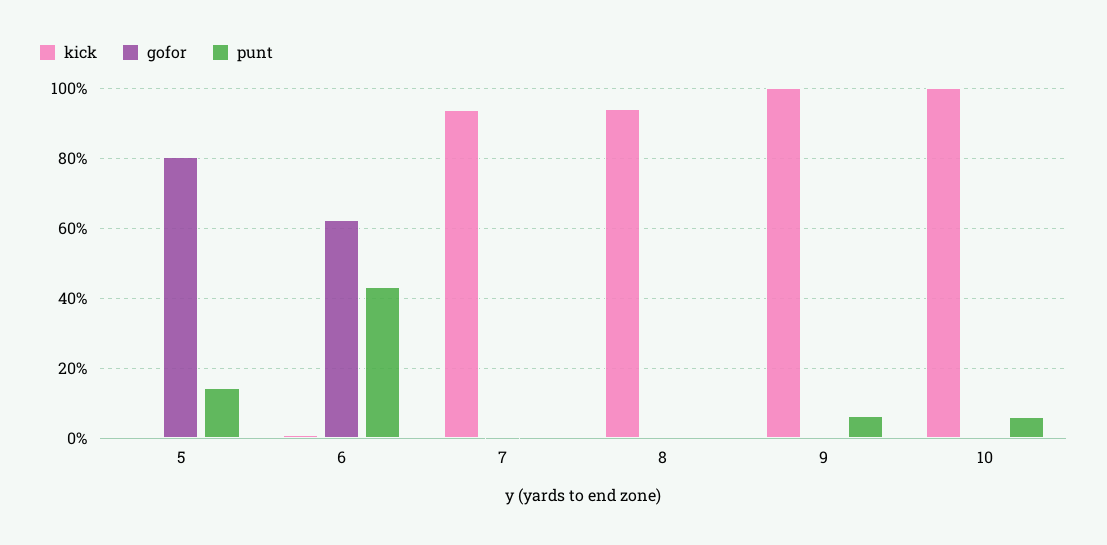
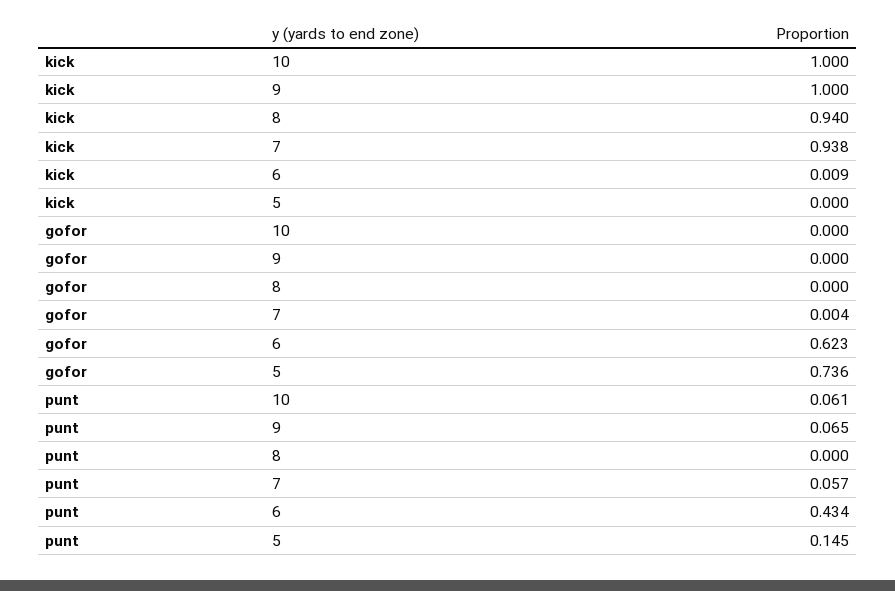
  {
    "kick": {
      "5": 0,
      "6": 0.009,
      "7": 0.938,
      "8": 0.94,
      "9": 1,
      "10": 1
    },
    "gofor": {
-     "5": 0.8,
+     "5": 0.736,
      "6": 0.623,
      "7": 0.004,
      "8": 0,
      "9": 0,
      "10": 0
    },
    "punt": {
      "5": 0.145,
      "6": 0.434,
-     "7": 0,
+     "7": 0.057,
      "8": 0,
      "9": 0.065,
      "10": 0.061
    }
  }

